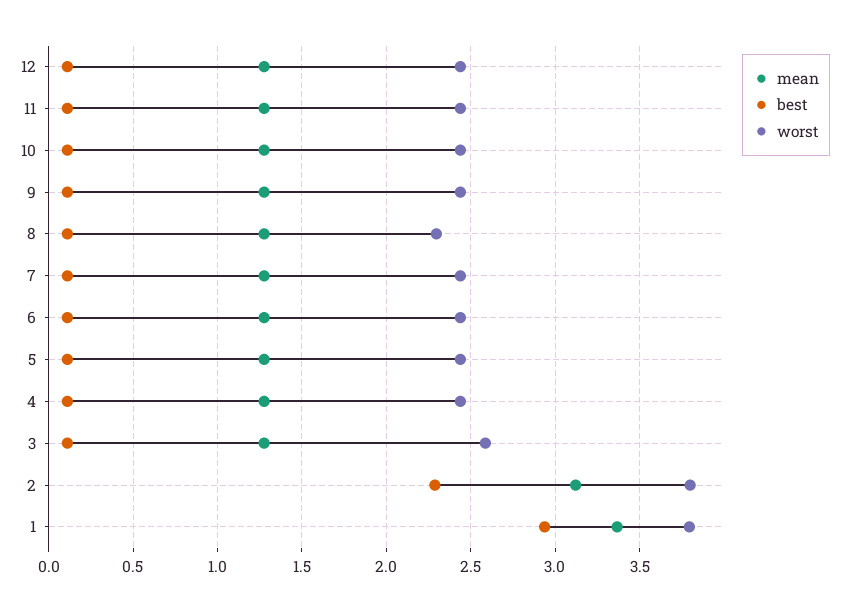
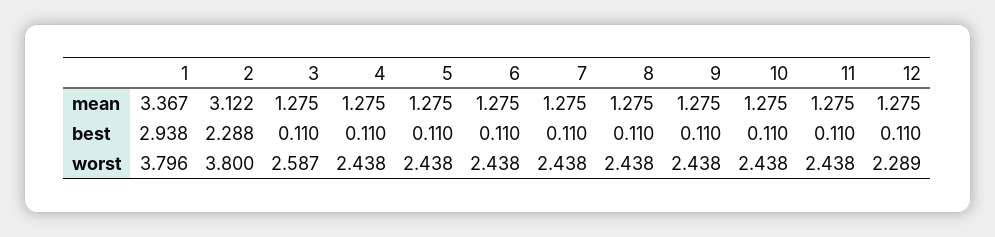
  {
    "mean": {
      "12": 1.275,
      "11": 1.275,
      "10": 1.275,
      "9": 1.275,
      "8": 1.275,
      "7": 1.275,
      "6": 1.275,
      "5": 1.275,
      "4": 1.275,
      "3": 1.275,
      "2": 3.122,
      "1": 3.367
    },
    "best": {
      "12": 0.11,
      "11": 0.11,
      "10": 0.11,
      "9": 0.11,
      "8": 0.11,
      "7": 0.11,
      "6": 0.11,
      "5": 0.11,
      "4": 0.11,
      "3": 0.11,
      "2": 2.288,
      "1": 2.938
    },
    "worst": {
-     "12": 2.45,
+     "12": 2.289,
      "11": 2.438,
      "10": 2.438,
      "9": 2.438,
-     "8": 2.3,
+     "8": 2.438,
      "7": 2.438,
      "6": 2.438,
      "5": 2.438,
      "4": 2.438,
      "3": 2.587,
      "2": 3.8,
      "1": 3.796
    }
  }

